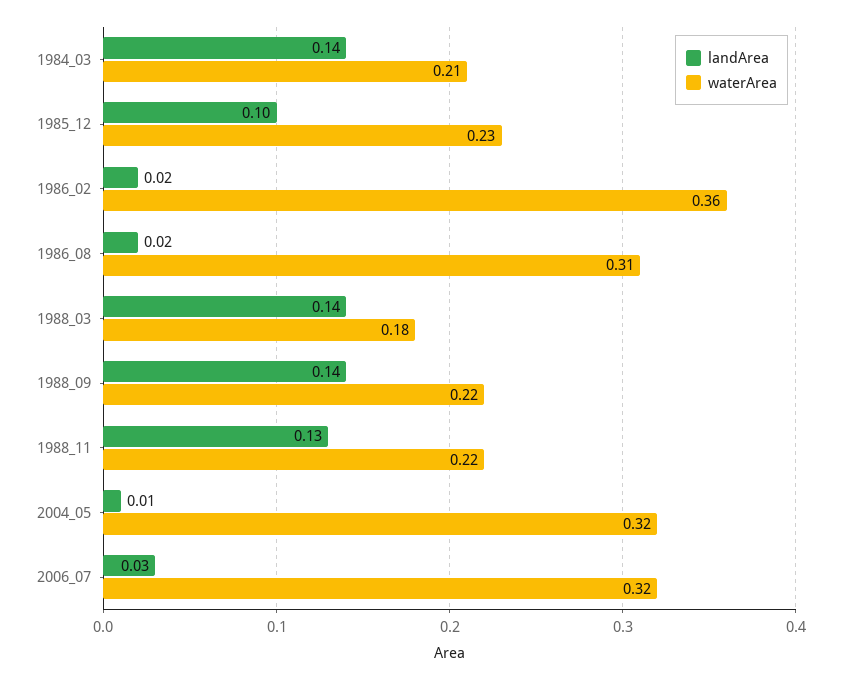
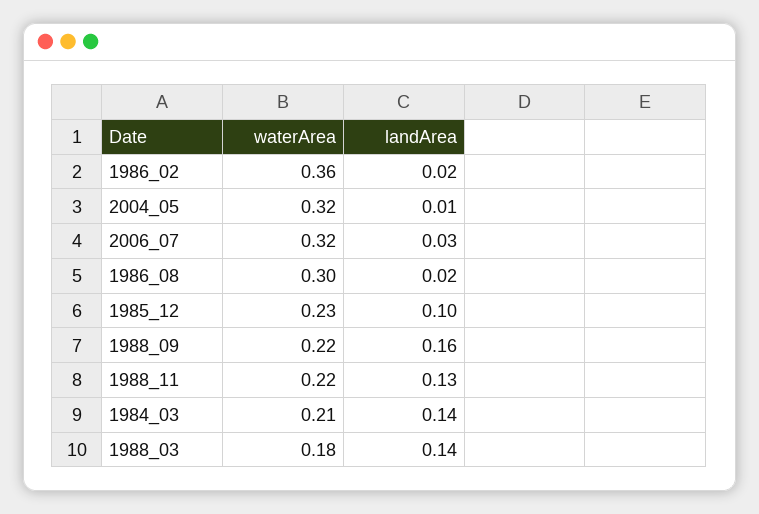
  {
    "landArea": {
      "1984_03": 0.14,
      "1985_12": 0.1,
      "1986_02": 0.02,
      "1986_08": 0.02,
      "1988_03": 0.14,
-     "1988_09": 0.14,
+     "1988_09": 0.16,
      "1988_11": 0.13,
      "2004_05": 0.01,
      "2006_07": 0.03
    },
    "waterArea": {
      "1984_03": 0.21,
      "1985_12": 0.23,
      "1986_02": 0.36,
-     "1986_08": 0.31,
+     "1986_08": 0.3,
      "1988_03": 0.18,
      "1988_09": 0.22,
      "1988_11": 0.22,
      "2004_05": 0.32,
      "2006_07": 0.32
    }
  }

